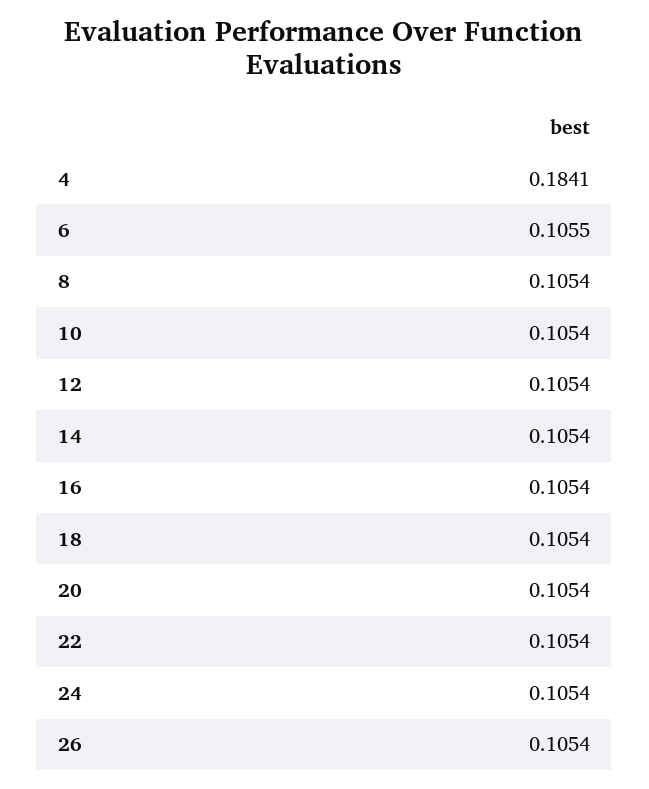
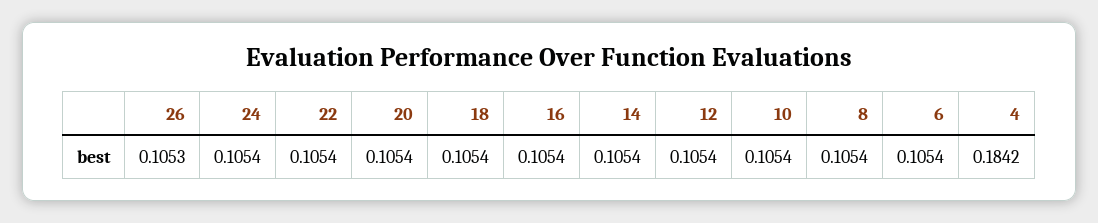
  {
-   "4": 0.1841,
+   "4": 0.1842,
-   "6": 0.1055,
+   "6": 0.1054,
    "8": 0.1054,
    "10": 0.1054,
    "12": 0.1054,
    "14": 0.1054,
    "16": 0.1054,
    "18": 0.1054,
    "20": 0.1054,
    "22": 0.1054,
    "24": 0.1054,
-   "26": 0.1054
+   "26": 0.1053
  }

